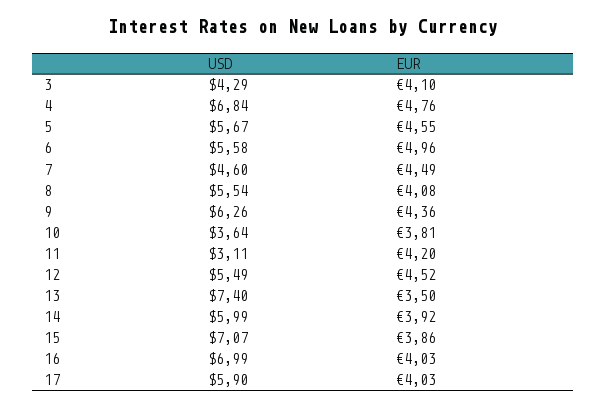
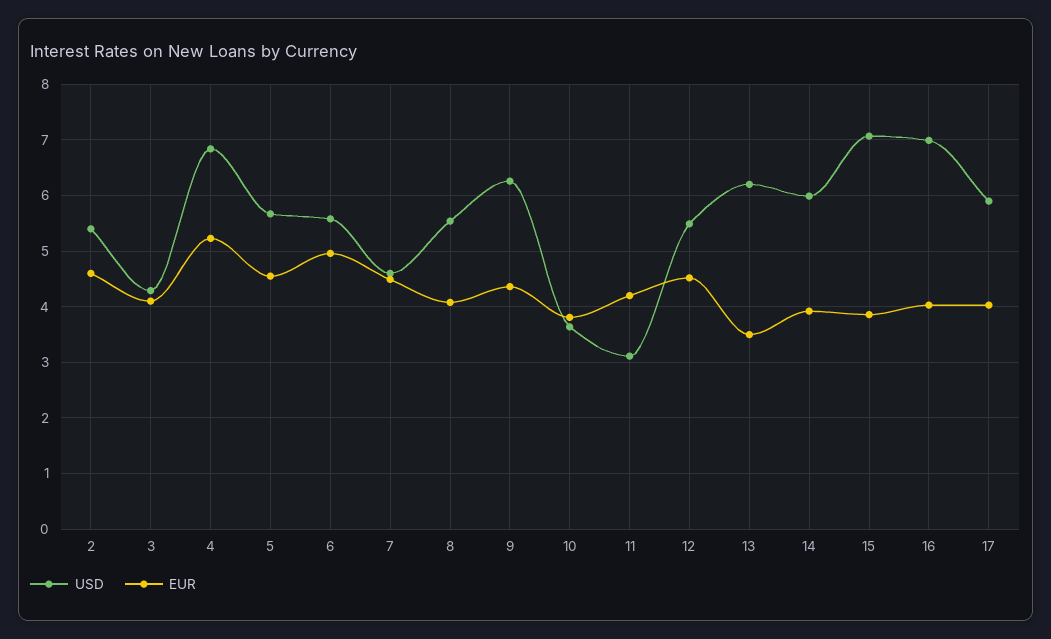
  {
    "USD": {
      "3": 4.29,
      "4": 6.84,
      "5": 5.67,
      "6": 5.58,
      "7": 4.6,
      "8": 5.54,
      "9": 6.26,
      "10": 3.64,
      "11": 3.11,
      "12": 5.49,
-     "13": 7.4,
+     "13": 6.2,
      "14": 5.99,
      "15": 7.07,
      "16": 6.99,
-     "17": 5.9
+     "17": 5.9,
+     "2": 5.4
    },
    "EUR": {
      "3": 4.1,
-     "4": 4.76,
+     "4": 5.2,
      "5": 4.55,
      "6": 4.96,
      "7": 4.49,
      "8": 4.08,
      "9": 4.36,
      "10": 3.81,
      "11": 4.2,
      "12": 4.52,
      "13": 3.5,
      "14": 3.92,
      "15": 3.86,
      "16": 4.03,
-     "17": 4.03
+     "17": 4.03,
+     "2": 4.6
    }
  }

